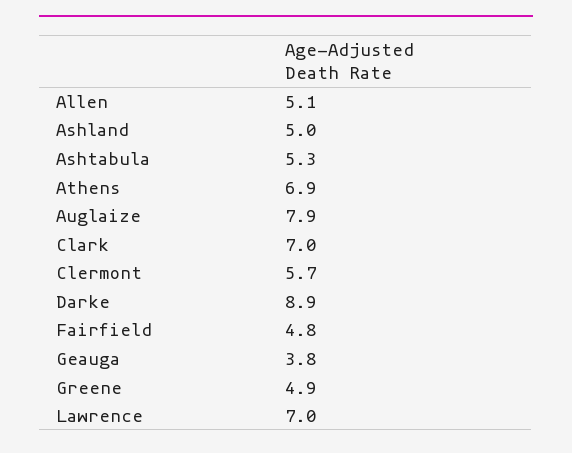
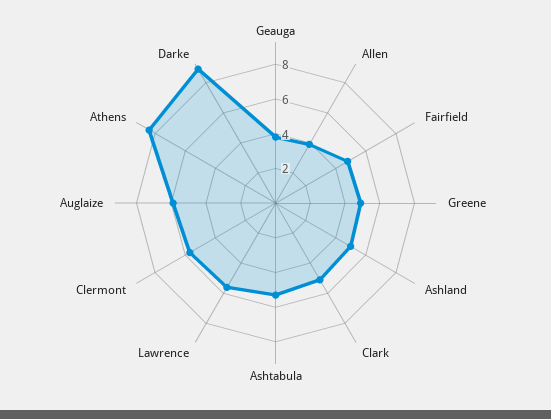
  {
-   "Allen": 5.1,
+   "Allen": 4,
    "Ashland": 5,
    "Ashtabula": 5.3,
-   "Athens": 6.9,
+   "Athens": 8.5,
-   "Auglaize": 7.9,
+   "Auglaize": 6,
-   "Clark": 7,
+   "Clark": 5,
    "Clermont": 5.7,
    "Darke": 8.9,
    "Fairfield": 4.8,
    "Geauga": 3.8,
    "Greene": 4.9,
-   "Lawrence": 7
+   "Lawrence": 5.5
  }

